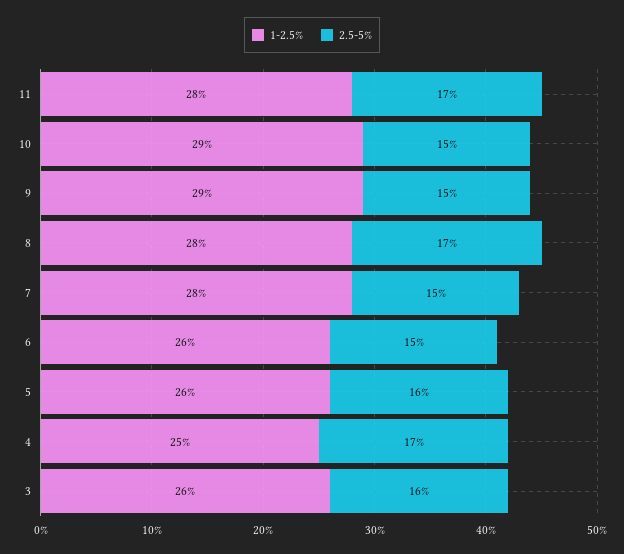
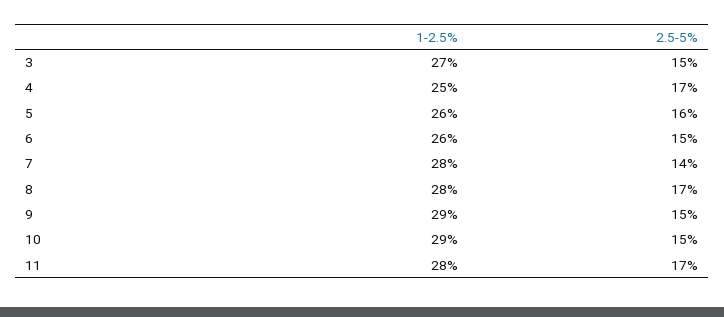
  {
    "1-2.5%": {
      "11": 28,
      "10": 29,
      "9": 29,
      "8": 28,
      "7": 28,
      "6": 26,
      "5": 26,
      "4": 25,
-     "3": 26
+     "3": 27
    },
    "2.5-5%": {
      "11": 17,
      "10": 15,
      "9": 15,
      "8": 17,
-     "7": 15,
+     "7": 14,
      "6": 15,
      "5": 16,
      "4": 17,
-     "3": 16
+     "3": 15
    }
  }

